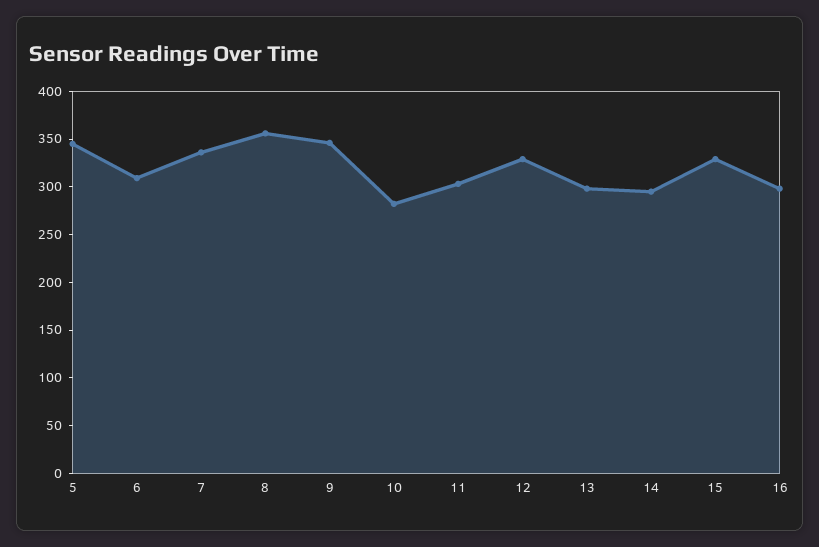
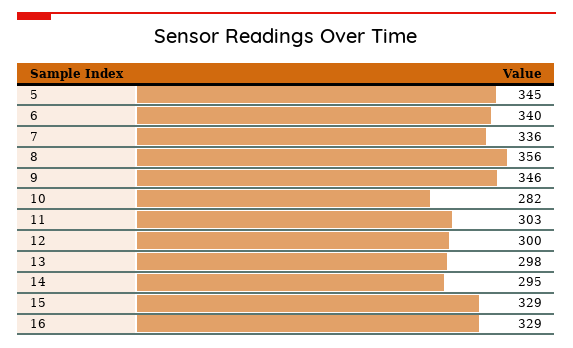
  {
    "5": 345,
-   "6": 310,
+   "6": 340,
    "7": 336,
    "8": 356,
    "9": 346,
    "10": 282,
    "11": 303,
-   "12": 330,
+   "12": 300,
    "13": 298,
    "14": 295,
    "15": 329,
-   "16": 300
+   "16": 329
  }

